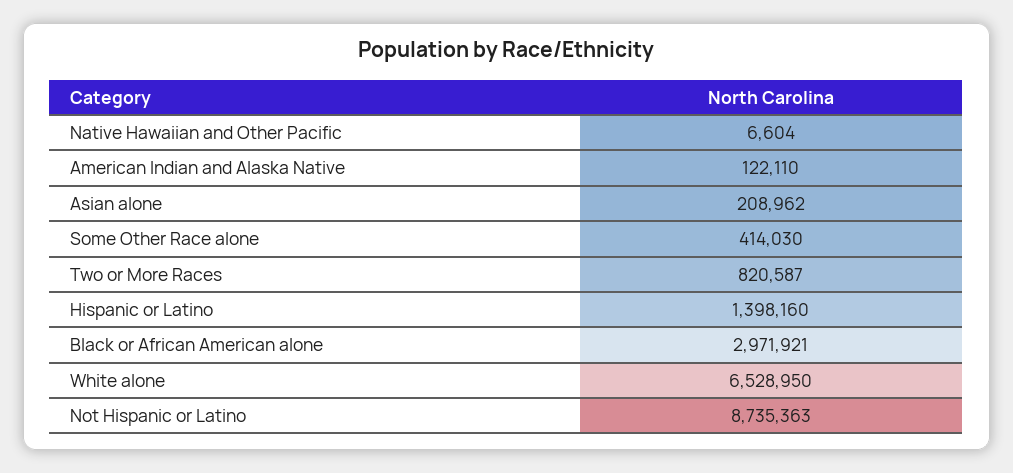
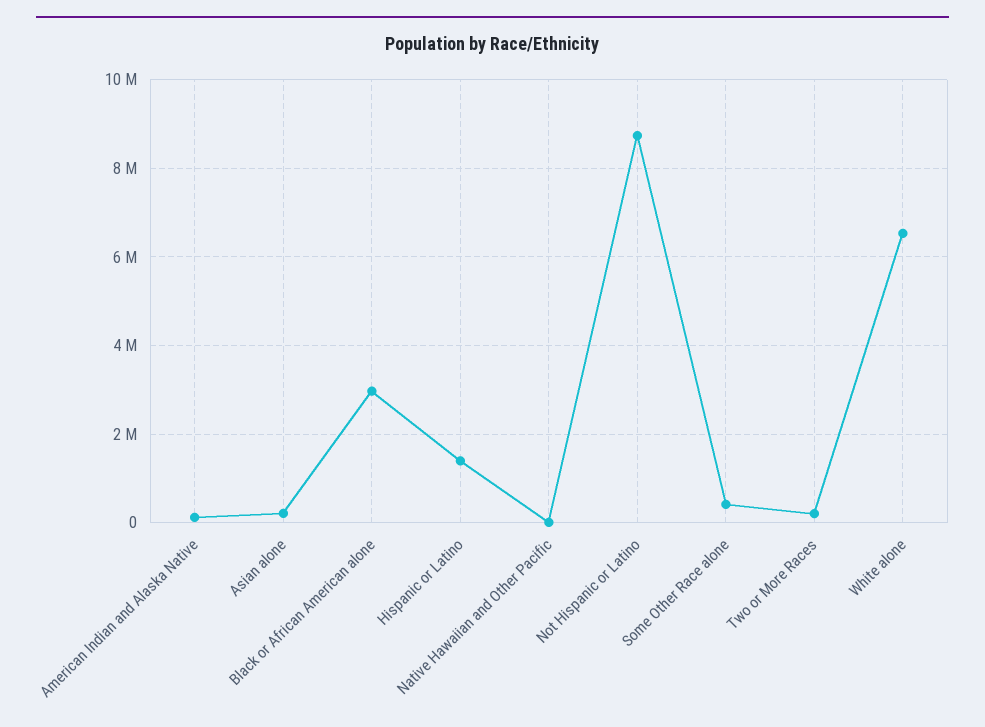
  {
    "Native Hawaiian and Other Pacific": 6604,
    "American Indian and Alaska Native": 122110,
    "Asian alone": 208962,
    "Some Other Race alone": 414030,
-   "Two or More Races": 820587,
+   "Two or More Races": 200000,
    "Hispanic or Latino": 1398160,
    "Black or African American alone": 2971921,
    "White alone": 6528950,
    "Not Hispanic or Latino": 8735363
  }

